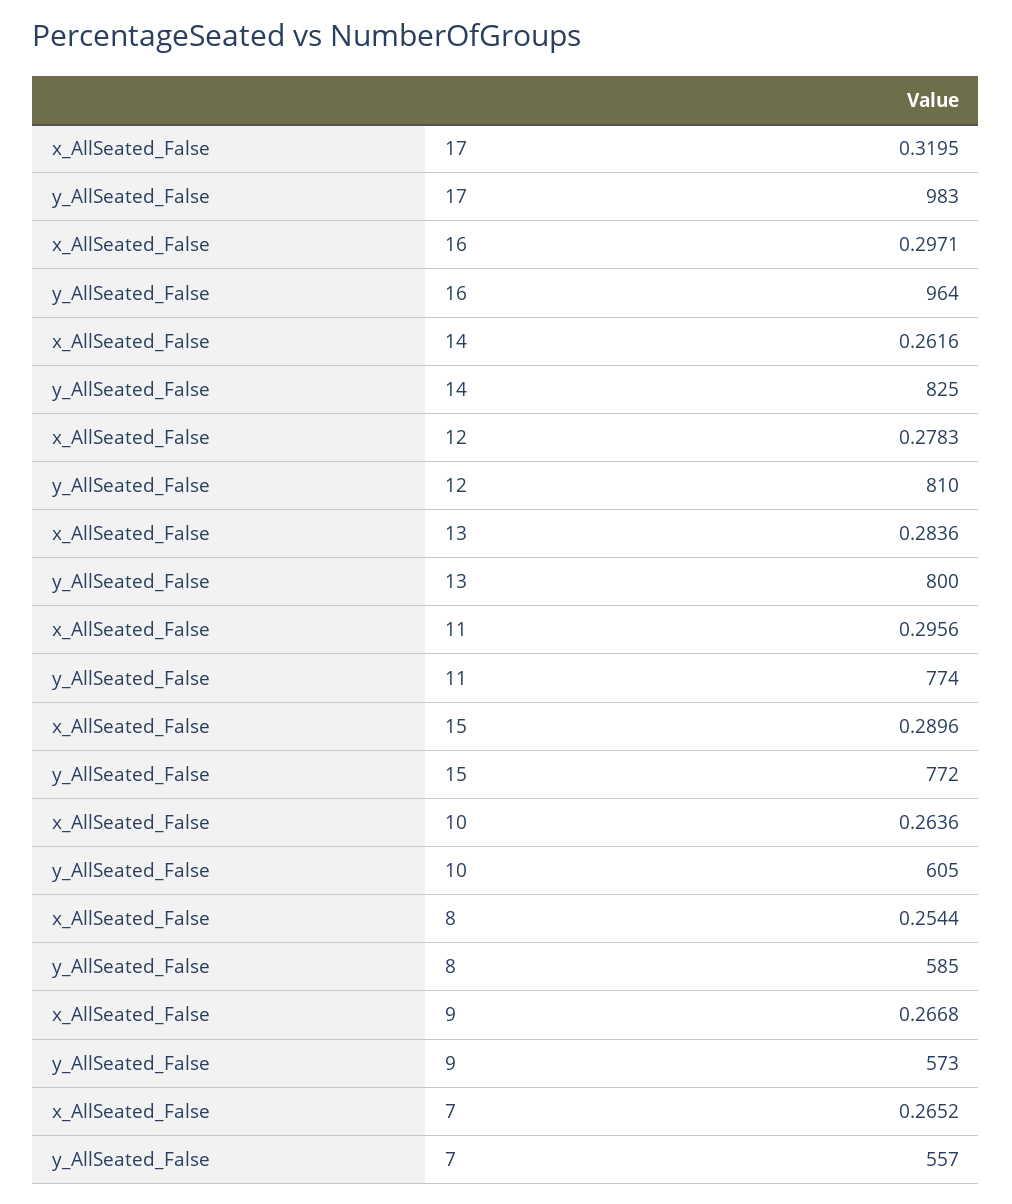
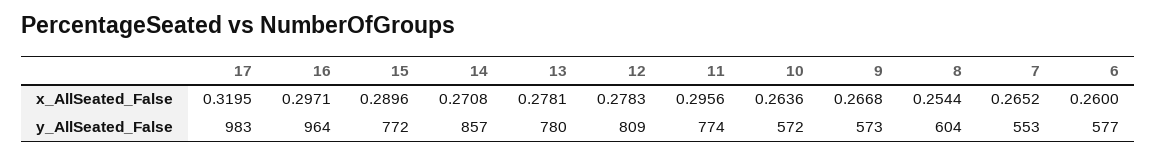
  {
    "x_AllSeated_False": {
      "17": 0.3195,
      "16": 0.2971,
-     "14": 0.2616,
+     "14": 0.2708,
      "12": 0.2783,
-     "13": 0.2836,
+     "13": 0.2781,
      "11": 0.2956,
      "15": 0.2896,
      "10": 0.2636,
      "8": 0.2544,
      "9": 0.2668,
-     "7": 0.2652
+     "7": 0.2652,
+     "6": 0.26
    },
    "y_AllSeated_False": {
      "17": 983,
      "16": 964,
-     "14": 825,
+     "14": 857,
-     "12": 810,
+     "12": 809,
-     "13": 800,
+     "13": 780,
      "11": 774,
      "15": 772,
-     "10": 605,
+     "10": 572,
-     "8": 585,
+     "8": 604,
      "9": 573,
-     "7": 557
+     "7": 553,
+     "6": 577
    }
  }

